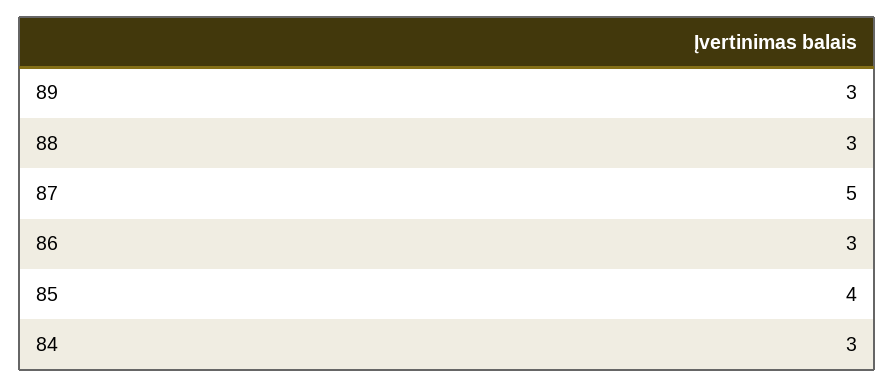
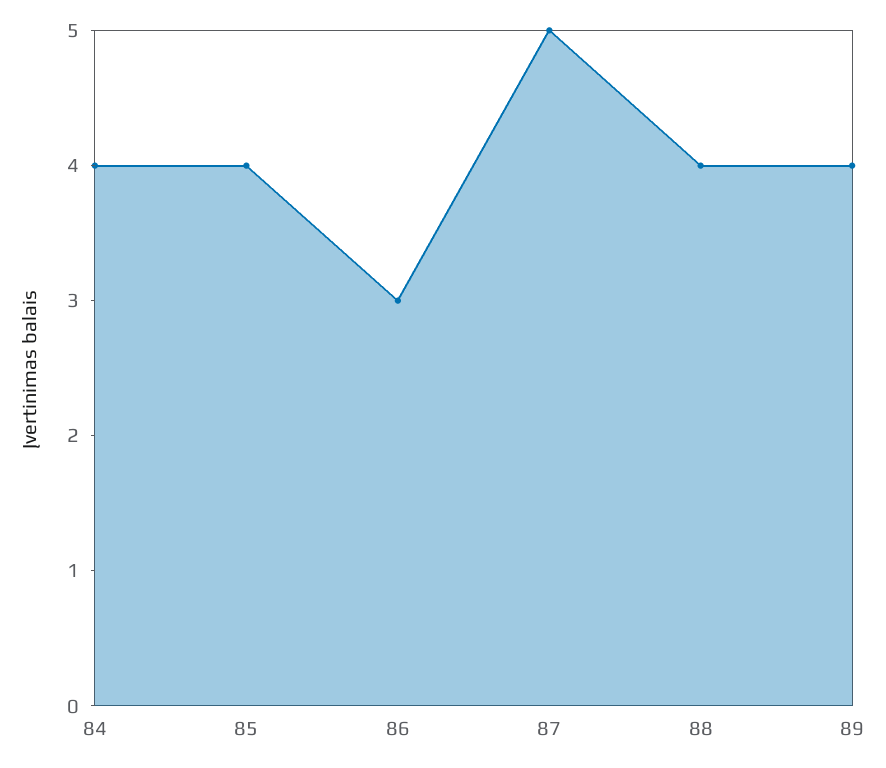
  {
-   "89": 3,
+   "89": 4,
-   "88": 3,
+   "88": 4,
    "87": 5,
    "86": 3,
    "85": 4,
-   "84": 3
+   "84": 4
  }

